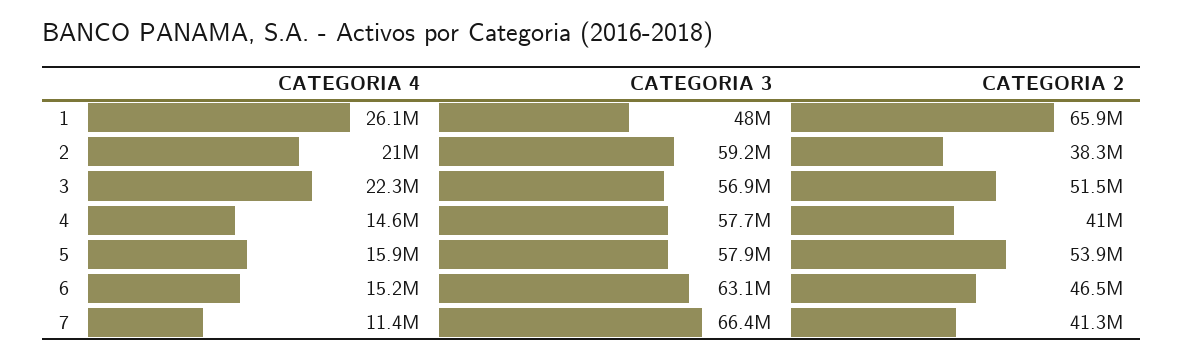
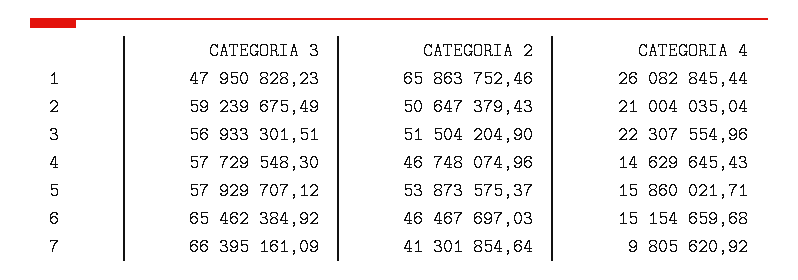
  {
    "CATEGORIA 4": {
      "1": 26082845.44,
      "2": 21004035.04,
      "3": 22307554.96,
      "4": 14629645.43,
      "5": 15860021.71,
      "6": 15154659.68,
-     "7": 11400000
+     "7": 9805620.92
    },
    "CATEGORIA 3": {
      "1": 47950828.23,
      "2": 59239675.49,
      "3": 56933301.51,
      "4": 57729548.3,
      "5": 57929707.12,
-     "6": 63100000,
+     "6": 65462384.92,
      "7": 66395161.09
    },
    "CATEGORIA 2": {
      "1": 65863752.46,
-     "2": 38300000,
+     "2": 50647379.43,
      "3": 51504204.9,
-     "4": 41000000,
+     "4": 46748074.96,
      "5": 53873575.37,
      "6": 46467697.03,
      "7": 41301854.64
    }
  }

